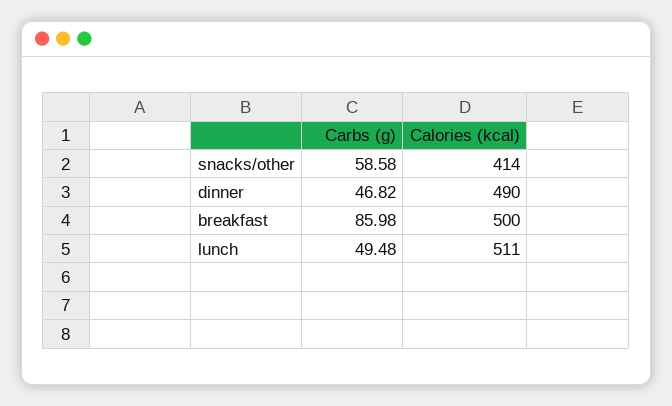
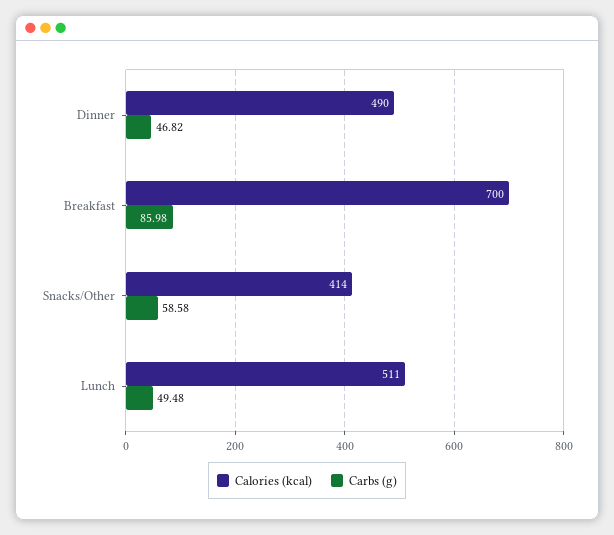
  {
    "Carbs (g)": {
      "snacks/other": 58.58,
      "dinner": 46.82,
      "breakfast": 85.98,
      "lunch": 49.48
    },
    "Calories (kcal)": {
      "snacks/other": 414,
      "dinner": 490,
-     "breakfast": 500,
+     "breakfast": 700,
      "lunch": 511
    }
  }

